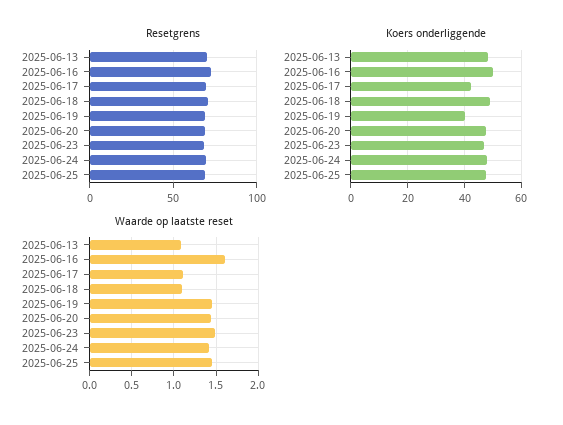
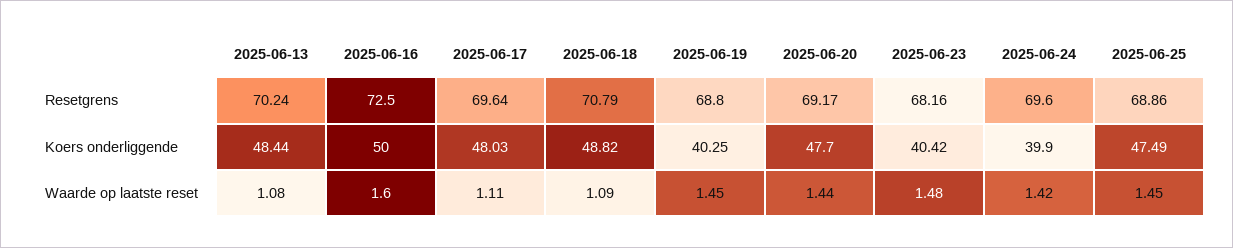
  {
    "Resetgrens": {
      "2025-06-13": 70.24,
      "2025-06-16": 72.5,
      "2025-06-17": 69.64,
      "2025-06-18": 70.79,
      "2025-06-19": 68.8,
      "2025-06-20": 69.17,
      "2025-06-23": 68.16,
      "2025-06-24": 69.6,
      "2025-06-25": 68.86
    },
    "Koers onderliggende": {
      "2025-06-13": 48.44,
      "2025-06-16": 50,
-     "2025-06-17": 42.5,
+     "2025-06-17": 48.03,
      "2025-06-18": 48.82,
      "2025-06-19": 40.25,
      "2025-06-20": 47.7,
-     "2025-06-23": 47.5,
+     "2025-06-23": 40.42,
-     "2025-06-24": 47.5,
+     "2025-06-24": 39.9,
      "2025-06-25": 47.49
    },
    "Waarde op laatste reset": {
      "2025-06-13": 1.08,
      "2025-06-16": 1.6,
      "2025-06-17": 1.11,
      "2025-06-18": 1.09,
      "2025-06-19": 1.45,
      "2025-06-20": 1.44,
      "2025-06-23": 1.48,
      "2025-06-24": 1.42,
      "2025-06-25": 1.45
    }
  }

